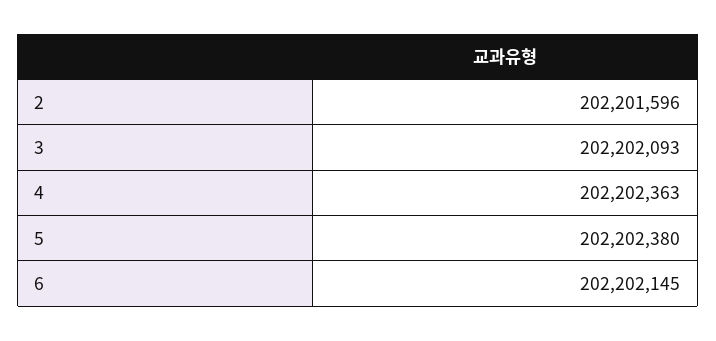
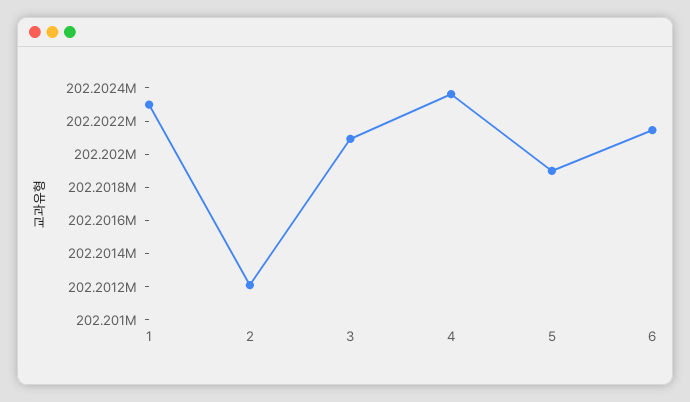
  {
-   "2": 202201596,
+   "2": 202201200,
    "3": 202202093,
    "4": 202202363,
-   "5": 202202380,
+   "5": 202201900,
-   "6": 202202145
+   "6": 202202145,
+   "1": 202202300
  }

